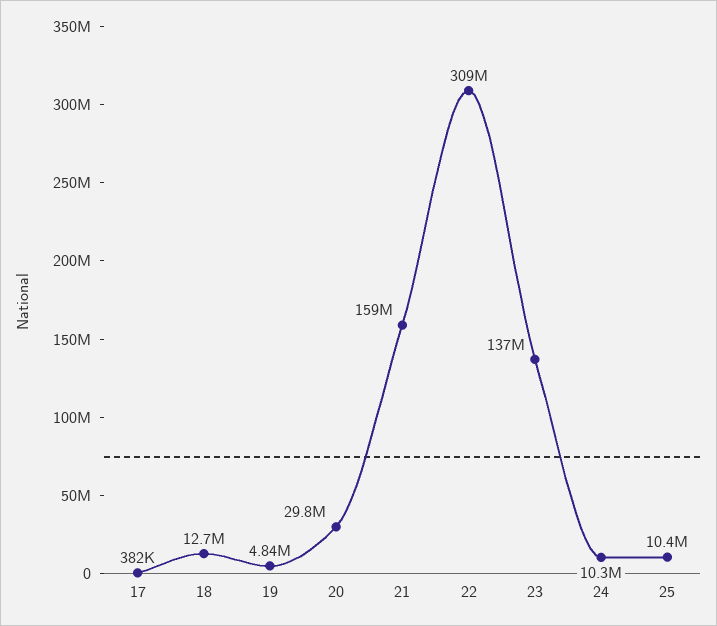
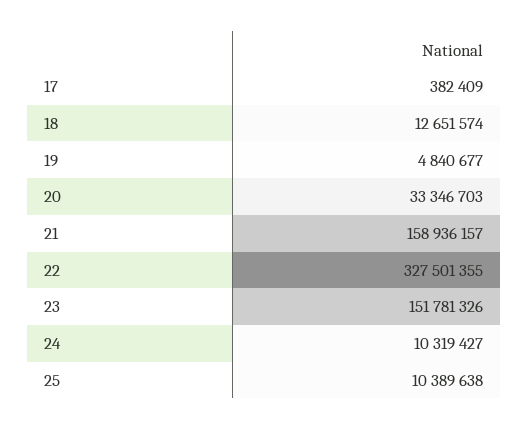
  {
    "17": 382409,
    "18": 12651574,
    "19": 4840677,
-   "20": 29800000,
+   "20": 33346703,
    "21": 158936157,
-   "22": 309000000,
+   "22": 327501355,
-   "23": 137000000,
+   "23": 151781326,
    "24": 10319427,
    "25": 10389638
  }

